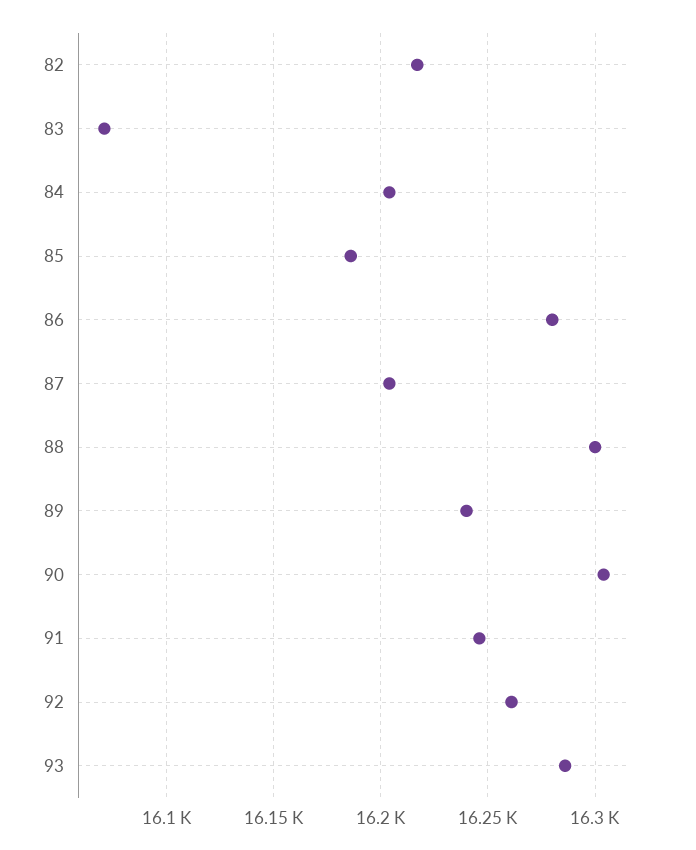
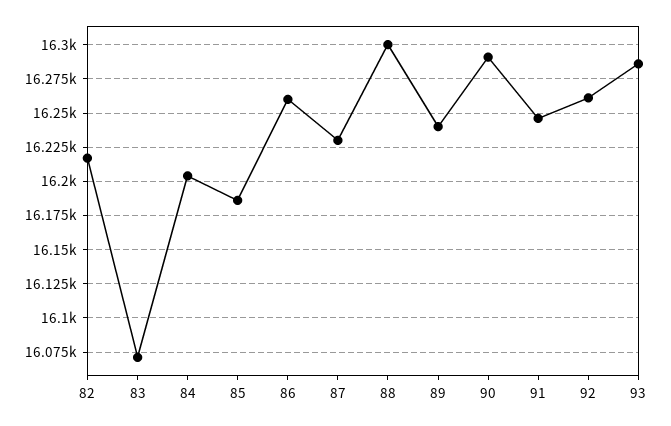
  {
    "82": 16215,
    "83": 16070,
    "84": 16205,
    "85": 16185,
-   "86": 16280,
+   "86": 16260,
-   "87": 16205,
+   "87": 16230,
    "88": 16300,
    "89": 16240,
-   "90": 16305,
+   "90": 16290,
    "91": 16245,
    "92": 16260,
    "93": 16285
  }

